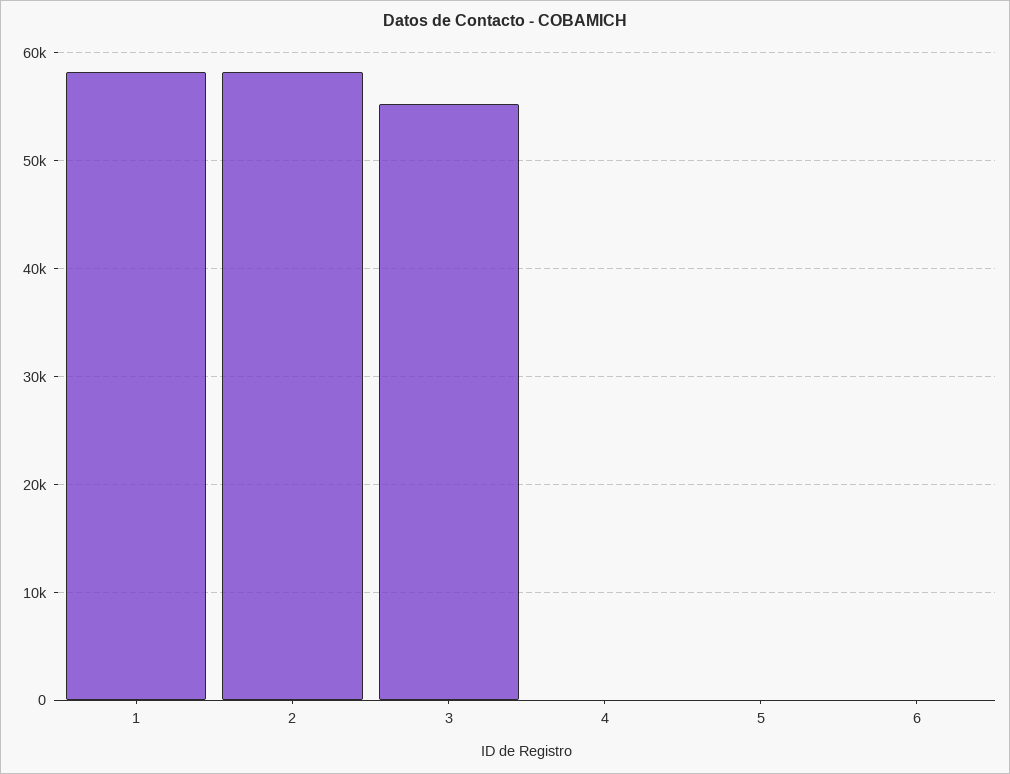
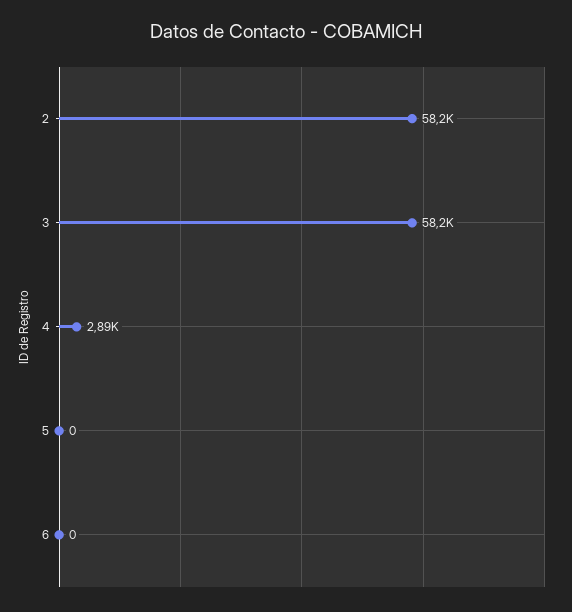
  {
-   "1": 58000,
    "2": 58200,
-   "3": 55000,
+   "3": 58200,
-   "4": 0,
+   "4": 2890,
    "5": 0,
    "6": 0
  }

